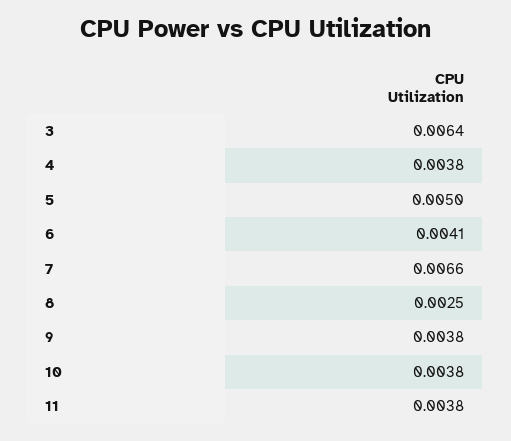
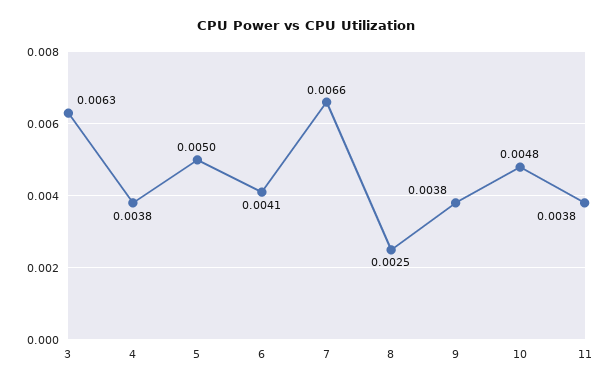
  {
-   "3": 0.0064,
+   "3": 0.0063,
    "4": 0.0038,
    "5": 0.005,
    "6": 0.0041,
    "7": 0.0066,
    "8": 0.0025,
    "9": 0.0038,
-   "10": 0.0038,
+   "10": 0.0048,
    "11": 0.0038
  }

